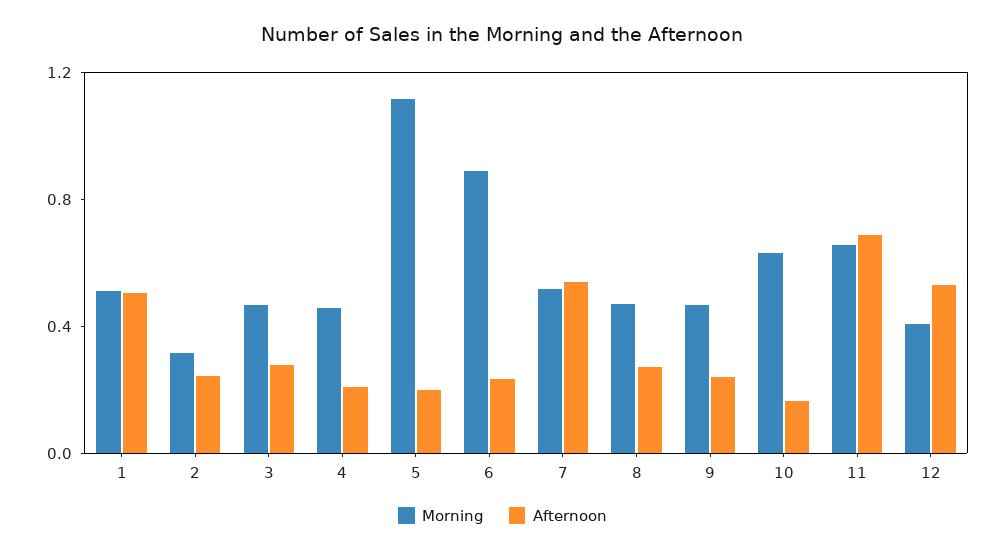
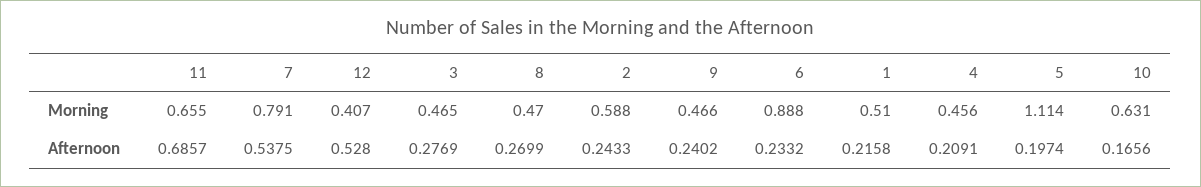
  {
    "Morning": {
      "1": 0.51,
-     "2": 0.3,
+     "2": 0.588,
      "3": 0.465,
      "4": 0.456,
      "5": 1.114,
      "6": 0.888,
-     "7": 0.5,
+     "7": 0.791,
      "8": 0.47,
      "9": 0.466,
      "10": 0.631,
      "11": 0.655,
      "12": 0.407
    },
    "Afternoon": {
-     "1": 0.5,
+     "1": 0.2158,
      "2": 0.2433,
      "3": 0.2769,
      "4": 0.2091,
      "5": 0.1974,
      "6": 0.2332,
      "7": 0.5375,
      "8": 0.2699,
      "9": 0.2402,
      "10": 0.1656,
      "11": 0.6857,
      "12": 0.528
    }
  }

